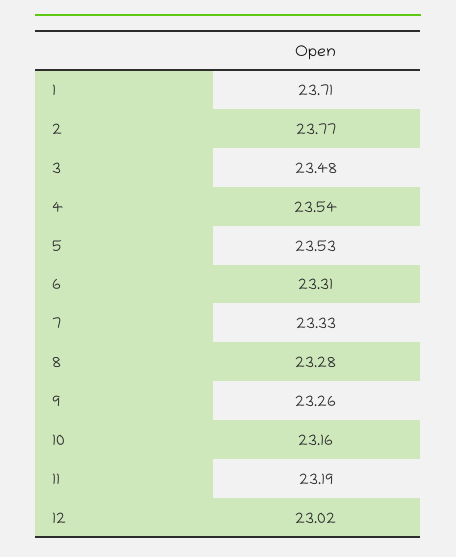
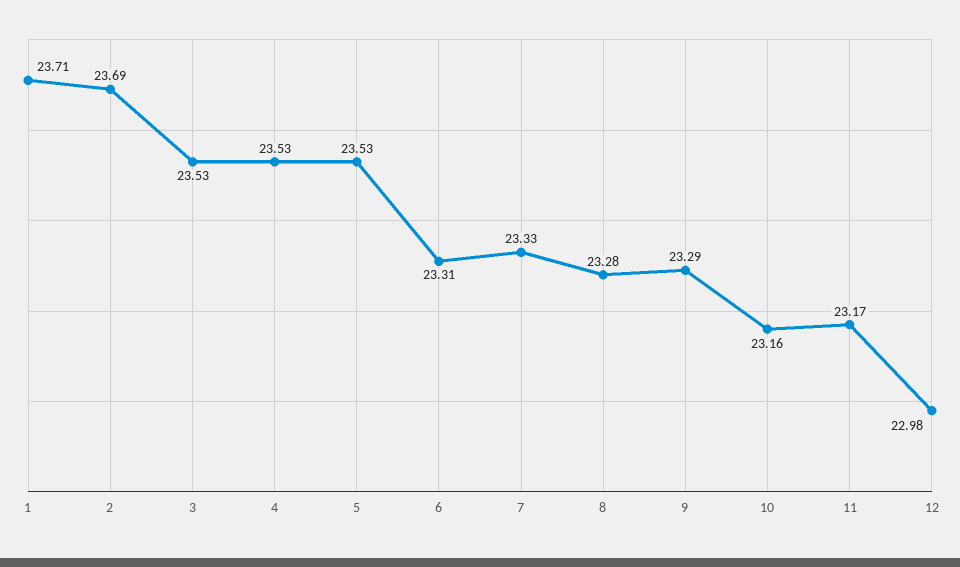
  {
    "1": 23.71,
-   "2": 23.77,
+   "2": 23.69,
-   "3": 23.48,
+   "3": 23.53,
-   "4": 23.54,
+   "4": 23.53,
    "5": 23.53,
    "6": 23.31,
    "7": 23.33,
    "8": 23.28,
-   "9": 23.26,
+   "9": 23.29,
    "10": 23.16,
-   "11": 23.19,
+   "11": 23.17,
-   "12": 23.02
+   "12": 22.98
  }

